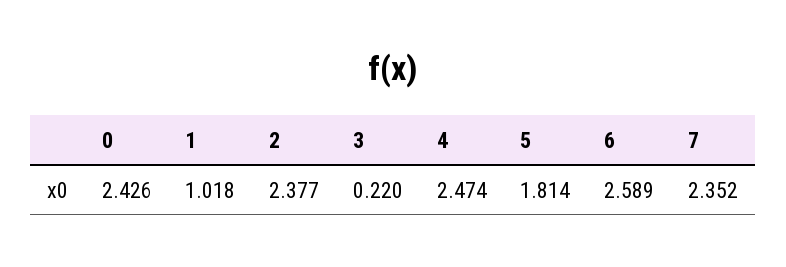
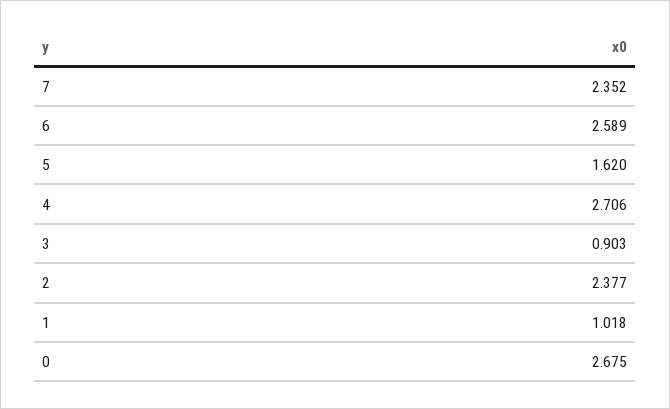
  {
-   "0": 2.426,
+   "0": 2.675,
    "1": 1.018,
    "2": 2.377,
-   "3": 0.22,
+   "3": 0.903,
-   "4": 2.474,
+   "4": 2.706,
-   "5": 1.814,
+   "5": 1.62,
    "6": 2.589,
    "7": 2.352
  }

